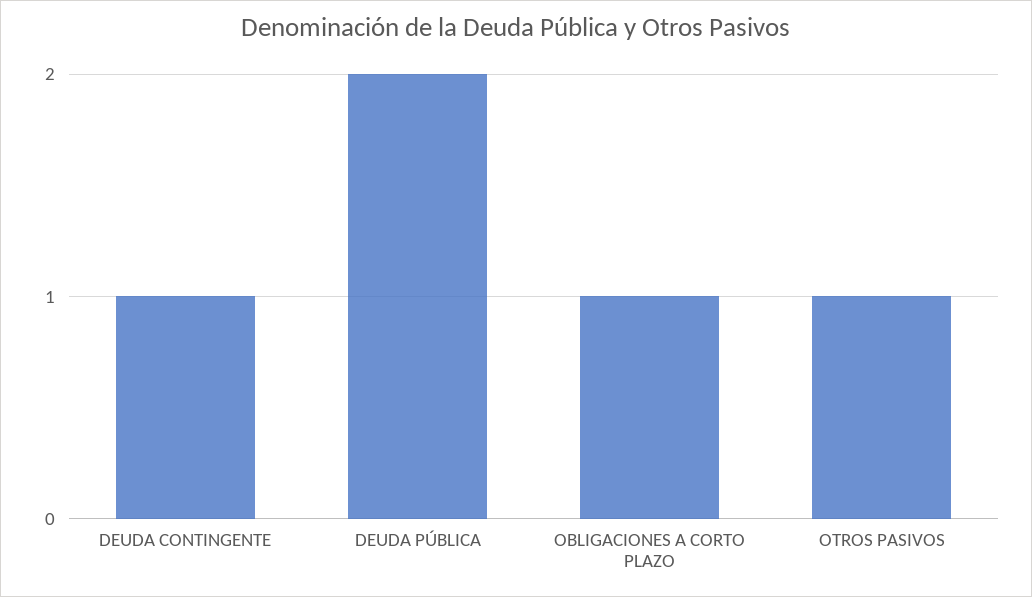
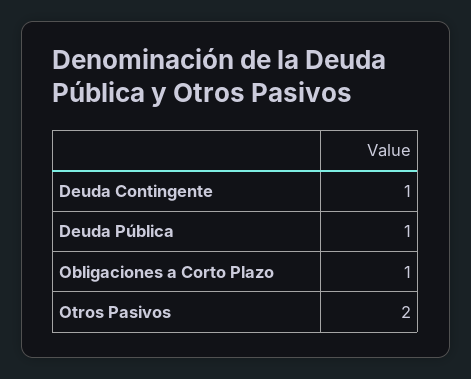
  {
    "DEUDA CONTINGENTE": 1,
-   "DEUDA PÚBLICA": 2,
+   "DEUDA PÚBLICA": 1,
    "OBLIGACIONES A CORTO PLAZO": 1,
-   "OTROS PASIVOS": 1
+   "OTROS PASIVOS": 2
  }

